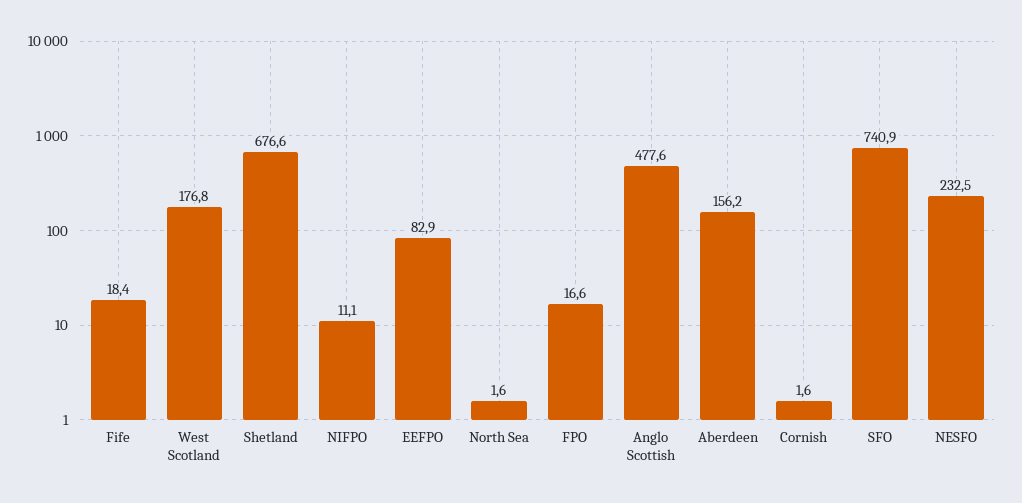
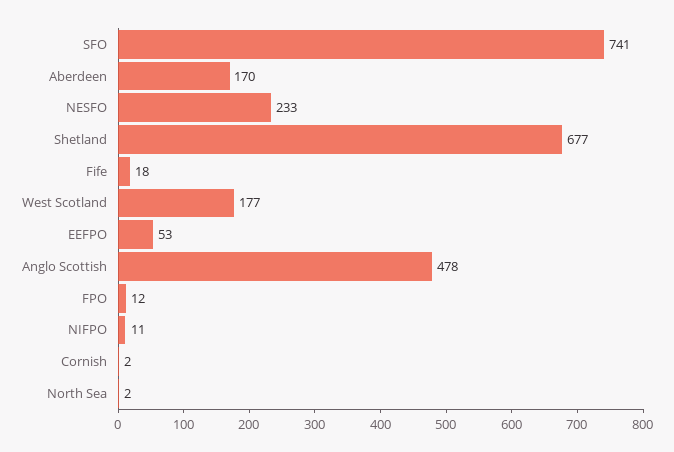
  {
    "Fife": 18.4,
    "West Scotland": 176.8,
    "Shetland": 676.6,
    "NIFPO": 11.1,
-   "EEFPO": 82.9,
+   "EEFPO": 53,
    "North Sea": 1.6,
-   "FPO": 16.6,
+   "FPO": 12,
    "Anglo Scottish": 477.6,
-   "Aberdeen": 156.2,
+   "Aberdeen": 170,
    "Cornish": 1.6,
    "SFO": 740.9,
    "NESFO": 232.5
  }

